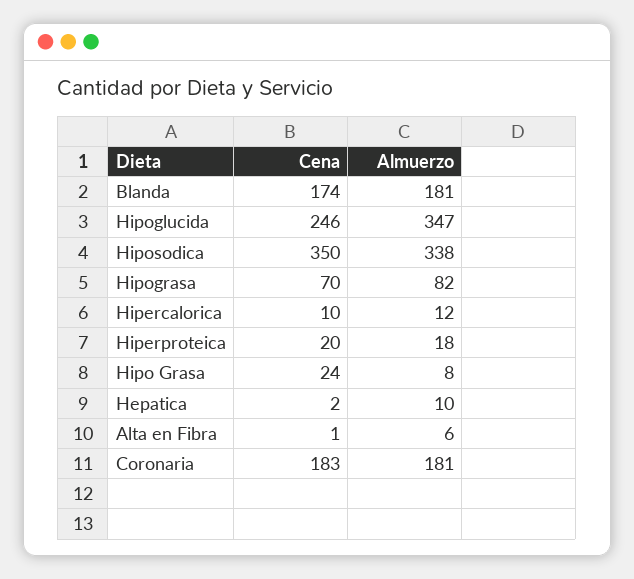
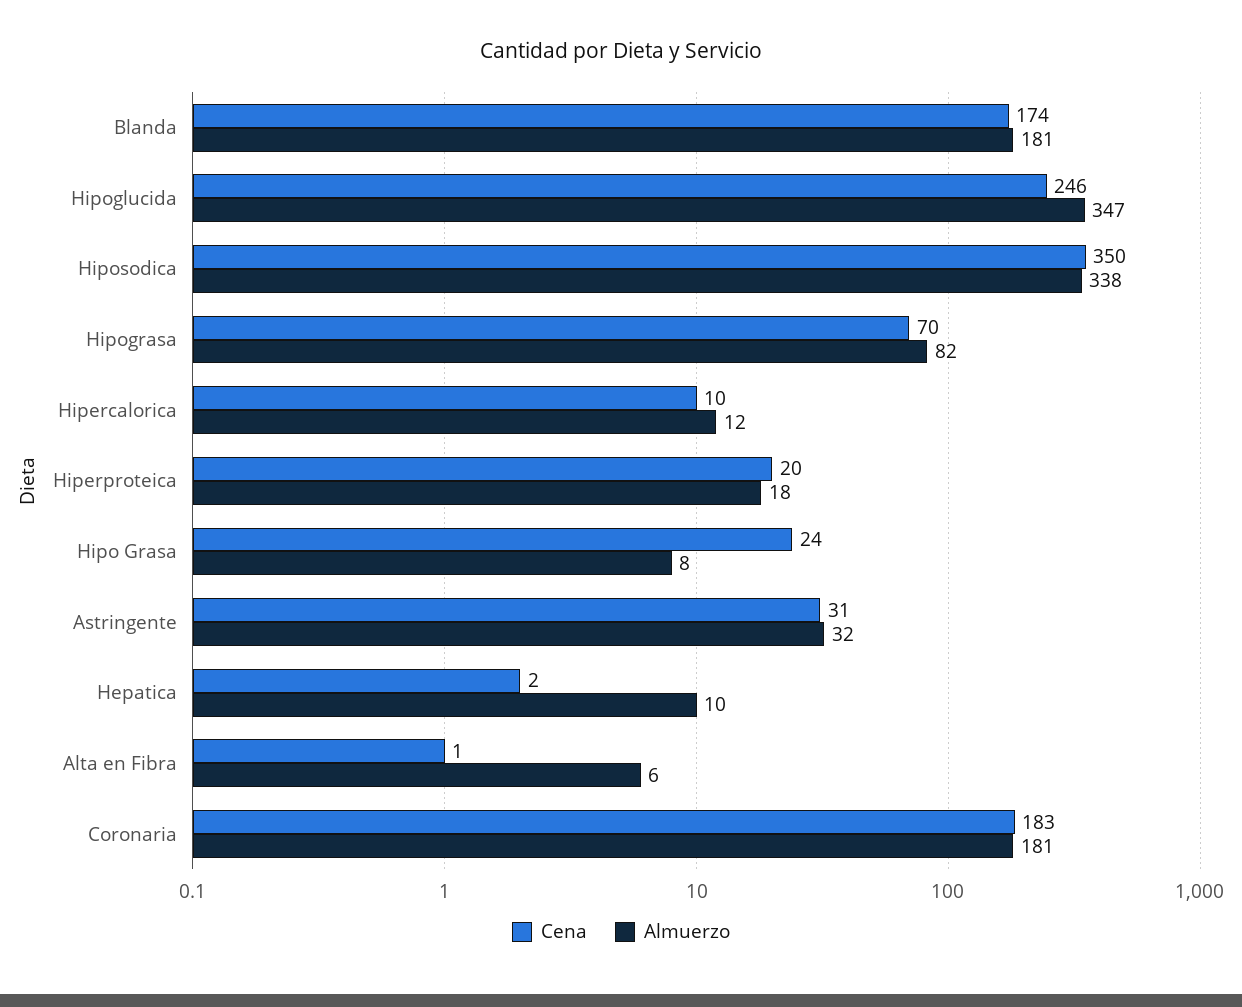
  {
    "Cena": {
      "Blanda": 174,
      "Hipoglucida": 246,
      "Hiposodica": 350,
      "Hipograsa": 70,
      "Hipercalorica": 10,
      "Hiperproteica": 20,
      "Hipo Grasa": 24,
      "Hepatica": 2,
      "Alta en Fibra": 1,
-     "Coronaria": 183
+     "Coronaria": 183,
+     "Astringente": 31
    },
    "Almuerzo": {
      "Blanda": 181,
      "Hipoglucida": 347,
      "Hiposodica": 338,
      "Hipograsa": 82,
      "Hipercalorica": 12,
      "Hiperproteica": 18,
      "Hipo Grasa": 8,
      "Hepatica": 10,
      "Alta en Fibra": 6,
-     "Coronaria": 181
+     "Coronaria": 181,
+     "Astringente": 32
    }
  }

